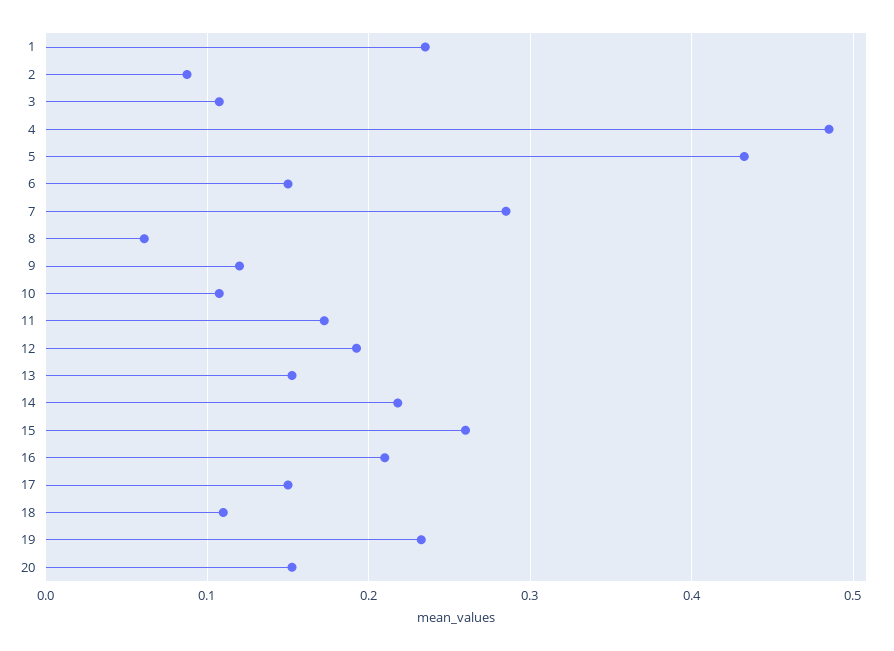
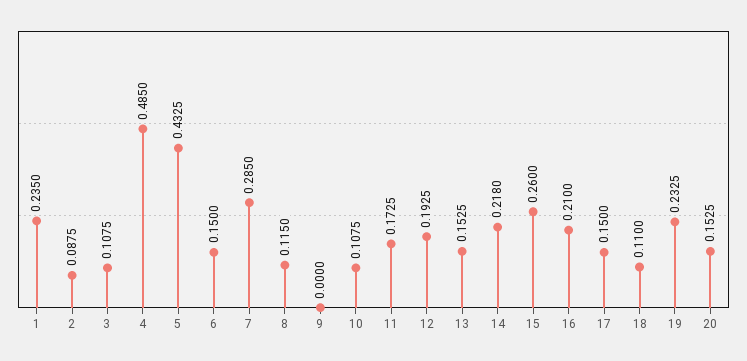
  {
    "1": 0.235,
    "2": 0.0875,
    "3": 0.1075,
    "4": 0.485,
    "5": 0.4325,
    "6": 0.15,
    "7": 0.285,
-   "8": 0.06,
+   "8": 0.115,
-   "9": 0.12,
+   "9": 0,
    "10": 0.1075,
    "11": 0.1725,
    "12": 0.1925,
    "13": 0.1525,
    "14": 0.218,
    "15": 0.26,
    "16": 0.21,
    "17": 0.15,
    "18": 0.11,
    "19": 0.2325,
    "20": 0.1525
  }

